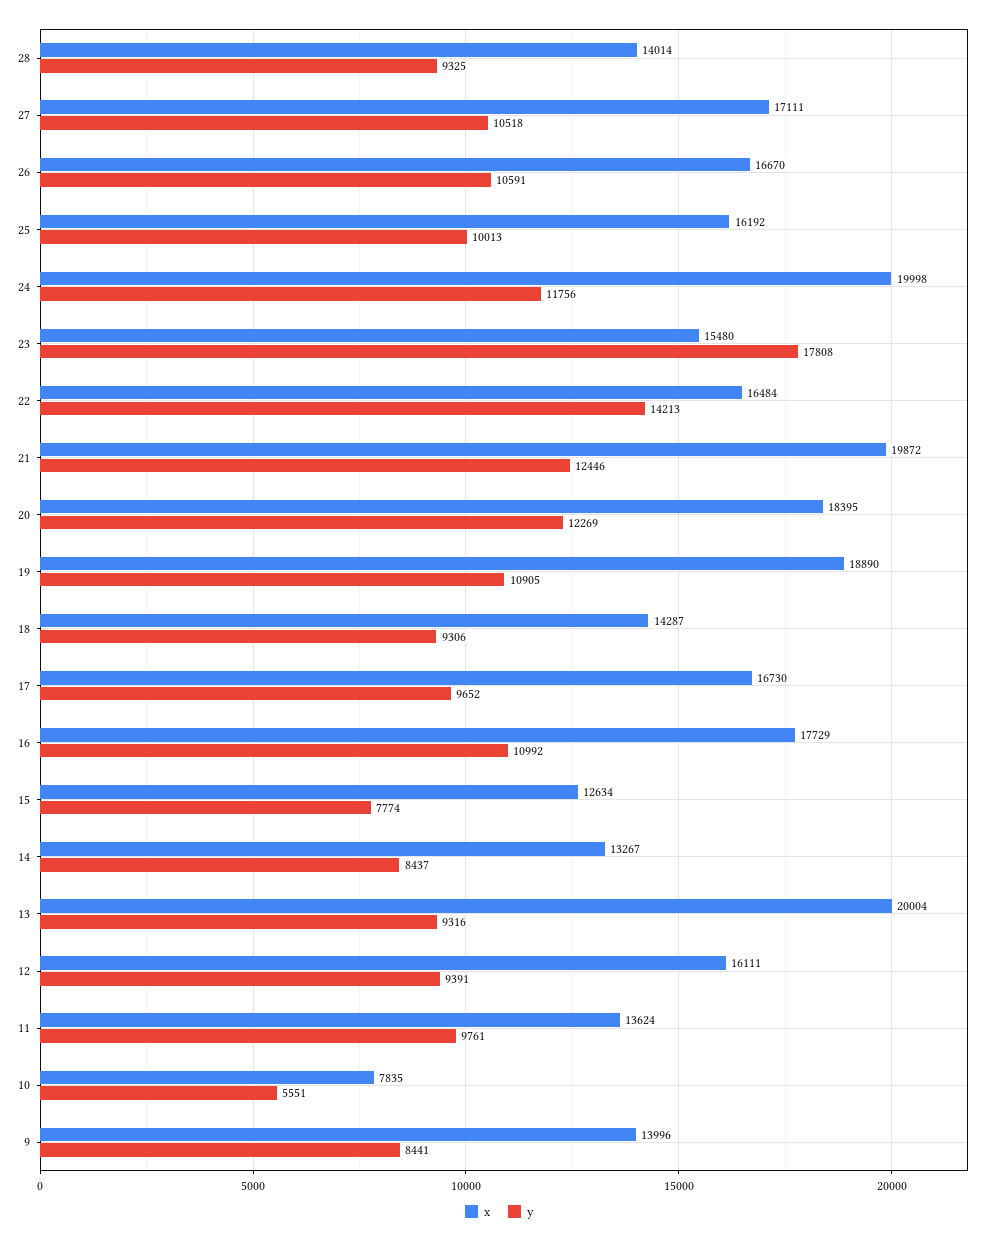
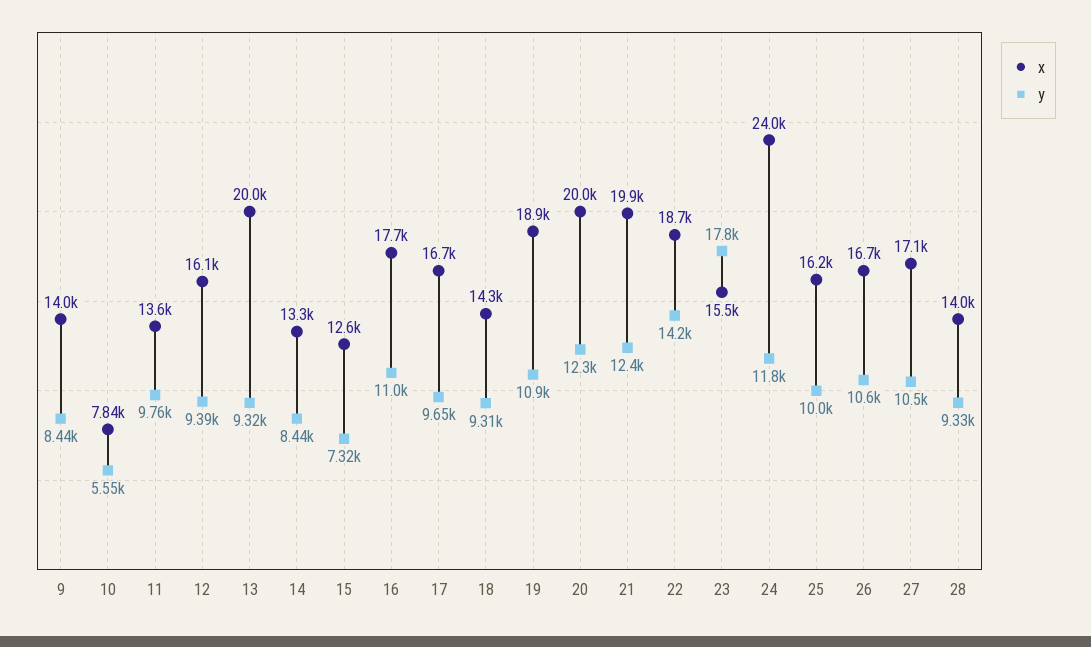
  {
    "x": {
      "28": 14014,
      "27": 17111,
      "26": 16670,
      "25": 16192,
-     "24": 19998,
+     "24": 24000,
      "23": 15480,
-     "22": 16484,
+     "22": 18700,
      "21": 19872,
-     "20": 18395,
+     "20": 20000,
      "19": 18890,
      "18": 14287,
      "17": 16730,
      "16": 17729,
      "15": 12634,
      "14": 13267,
      "13": 20004,
      "12": 16111,
      "11": 13624,
      "10": 7835,
      "9": 13996
    },
    "y": {
      "28": 9325,
      "27": 10518,
      "26": 10591,
      "25": 10013,
      "24": 11756,
      "23": 17808,
      "22": 14213,
      "21": 12446,
      "20": 12269,
      "19": 10905,
      "18": 9306,
      "17": 9652,
      "16": 10992,
-     "15": 7774,
+     "15": 7320,
      "14": 8437,
      "13": 9316,
      "12": 9391,
      "11": 9761,
      "10": 5551,
      "9": 8441
    }
  }

